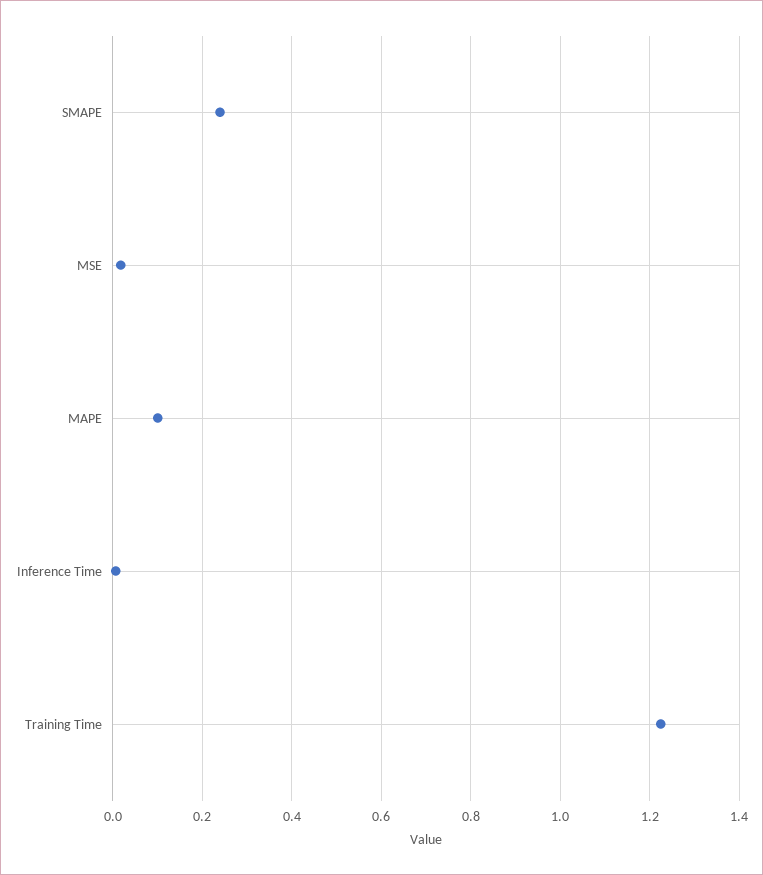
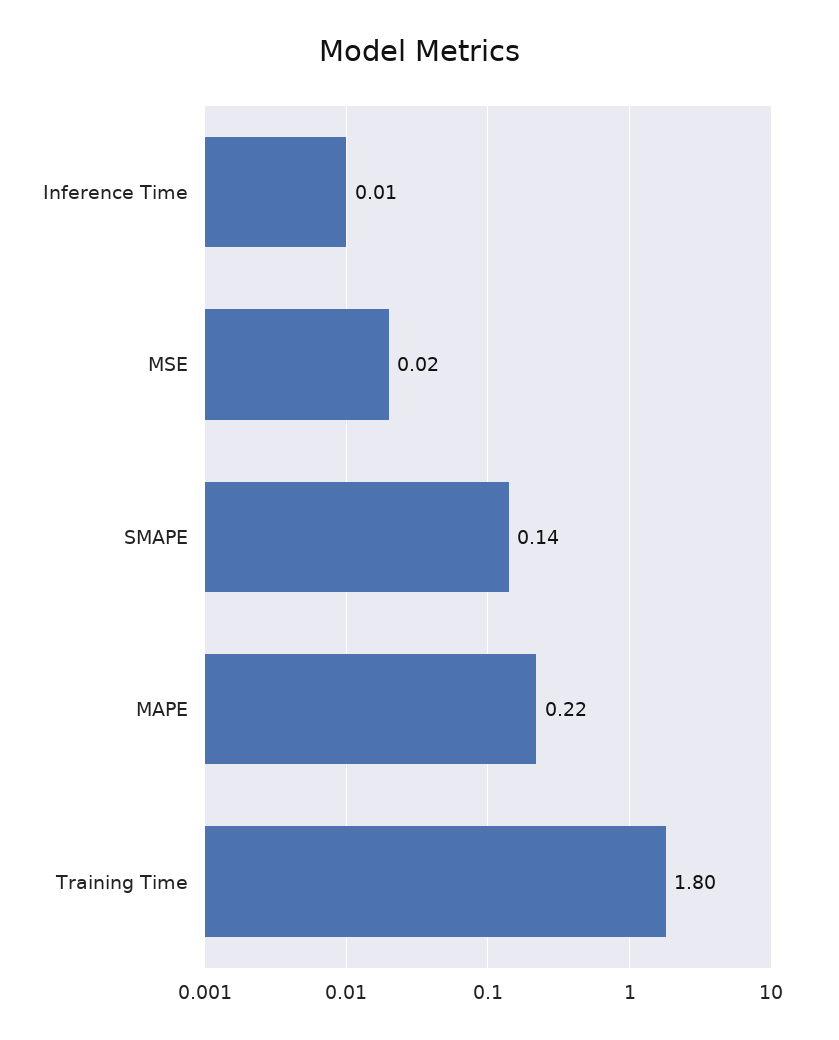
  {
-   "SMAPE": 0.24,
+   "SMAPE": 0.14,
    "MSE": 0.02,
-   "MAPE": 0.1,
+   "MAPE": 0.22,
    "Inference Time": 0.01,
-   "Training Time": 1.22
+   "Training Time": 1.8
  }

